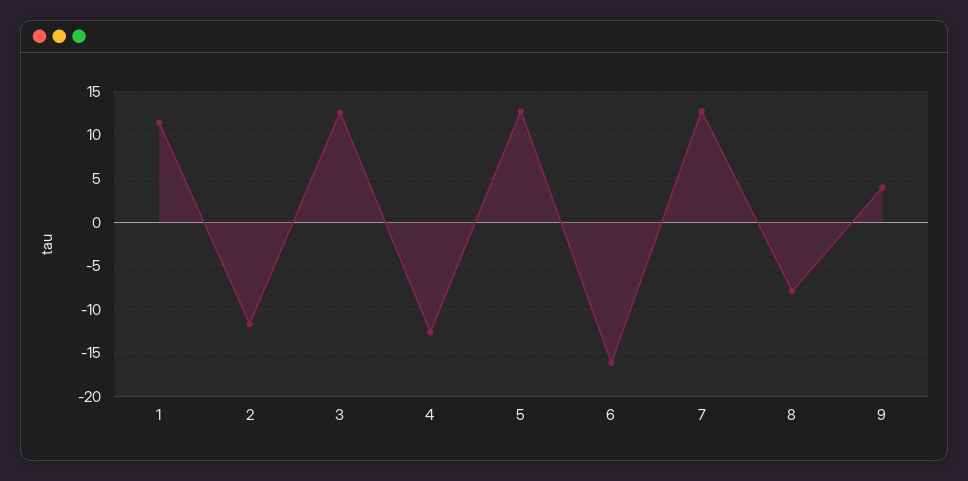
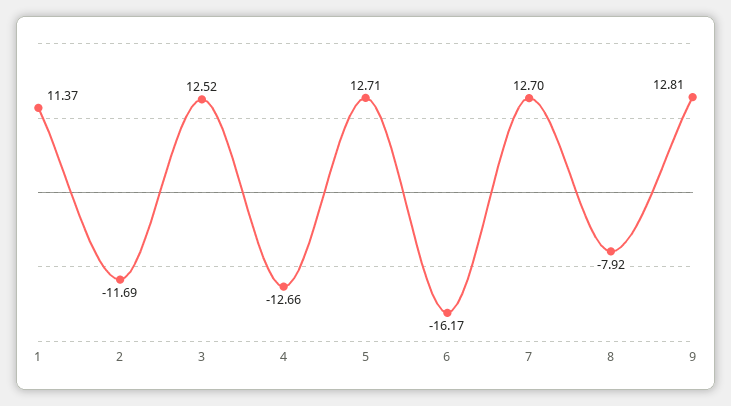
  {
    "1": 11.37,
    "2": -11.69,
    "3": 12.52,
    "4": -12.66,
    "5": 12.71,
    "6": -16.17,
    "7": 12.7,
    "8": -7.92,
-   "9": 4
+   "9": 12.81
  }

